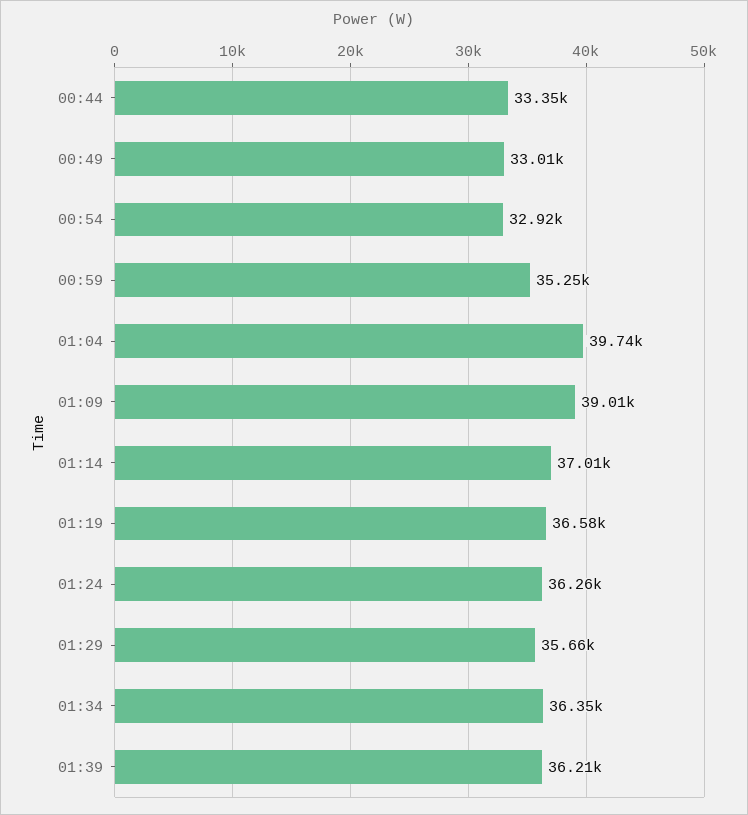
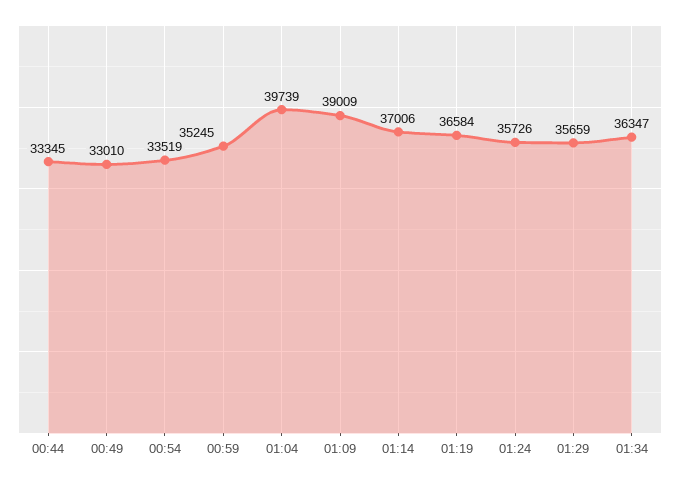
  {
    "00:44": 33345,
    "00:49": 33010,
-   "00:54": 32920,
+   "00:54": 33519,
    "00:59": 35245,
    "01:04": 39739,
    "01:09": 39009,
    "01:14": 37006,
    "01:19": 36584,
-   "01:24": 36260,
+   "01:24": 35726,
    "01:29": 35659,
-   "01:34": 36347,
+   "01:34": 36347
-   "01:39": 36210
  }

